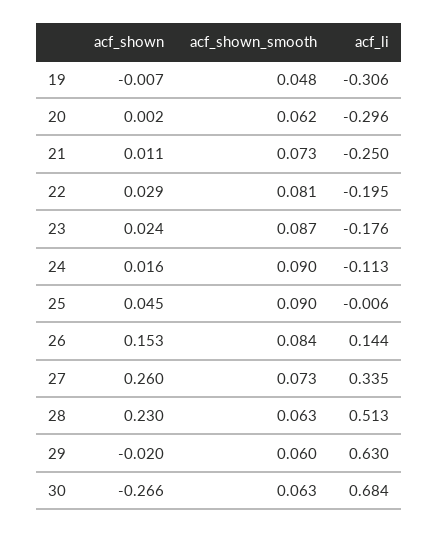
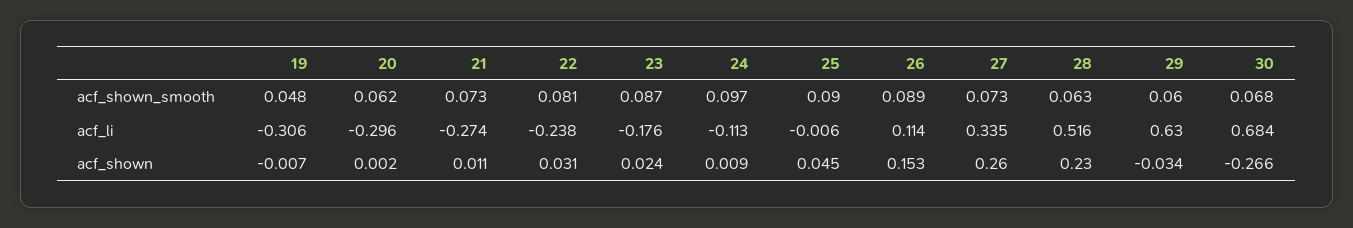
  {
    "acf_shown": {
      "19": -0.007,
      "20": 0.002,
      "21": 0.011,
-     "22": 0.029,
+     "22": 0.031,
      "23": 0.024,
-     "24": 0.016,
+     "24": 0.009,
      "25": 0.045,
      "26": 0.153,
      "27": 0.26,
      "28": 0.23,
-     "29": -0.02,
+     "29": -0.034,
      "30": -0.266
    },
    "acf_shown_smooth": {
      "19": 0.048,
      "20": 0.062,
      "21": 0.073,
      "22": 0.081,
      "23": 0.087,
-     "24": 0.09,
+     "24": 0.097,
      "25": 0.09,
-     "26": 0.084,
+     "26": 0.089,
      "27": 0.073,
      "28": 0.063,
      "29": 0.06,
-     "30": 0.063
+     "30": 0.068
    },
    "acf_li": {
      "19": -0.306,
      "20": -0.296,
-     "21": -0.25,
+     "21": -0.274,
-     "22": -0.195,
+     "22": -0.238,
      "23": -0.176,
      "24": -0.113,
      "25": -0.006,
-     "26": 0.144,
+     "26": 0.114,
      "27": 0.335,
-     "28": 0.513,
+     "28": 0.516,
      "29": 0.63,
      "30": 0.684
    }
  }

